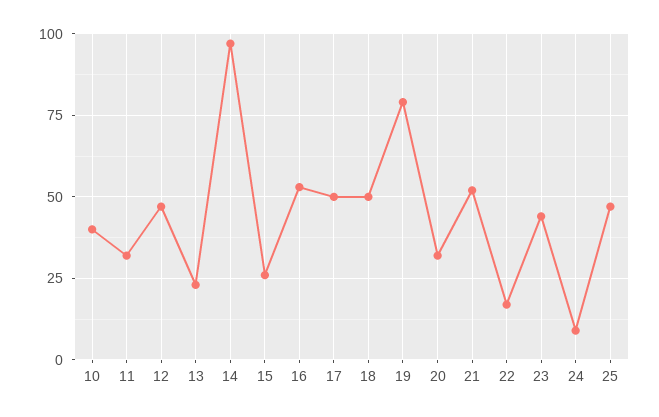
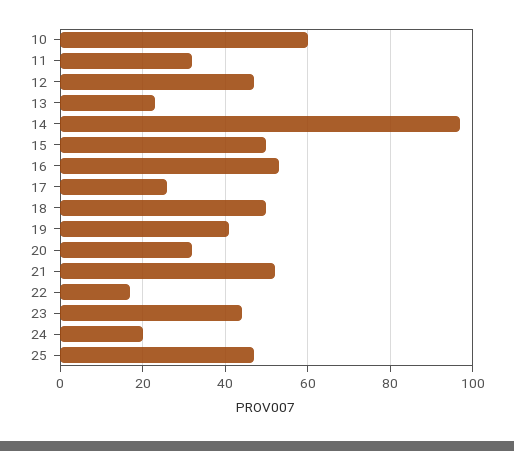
  {
-   "10": 40,
+   "10": 60,
    "11": 30,
    "12": 45,
    "13": 25,
    "14": 95,
-   "15": 25,
+   "15": 50,
    "16": 55,
-   "17": 50,
+   "17": 25,
    "18": 50,
-   "19": 80,
+   "19": 40,
    "20": 30,
    "21": 50,
    "22": 15,
    "23": 45,
-   "24": 10,
+   "24": 20,
    "25": 45
  }

